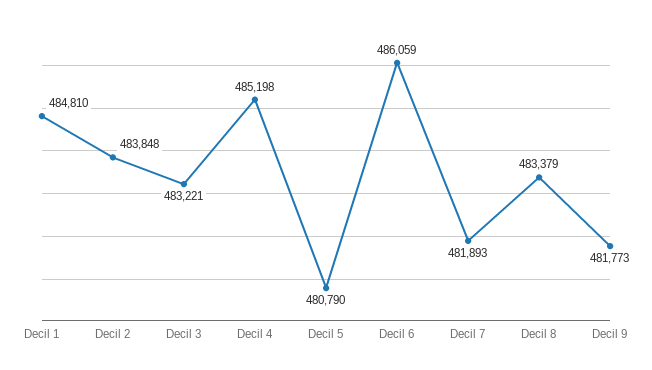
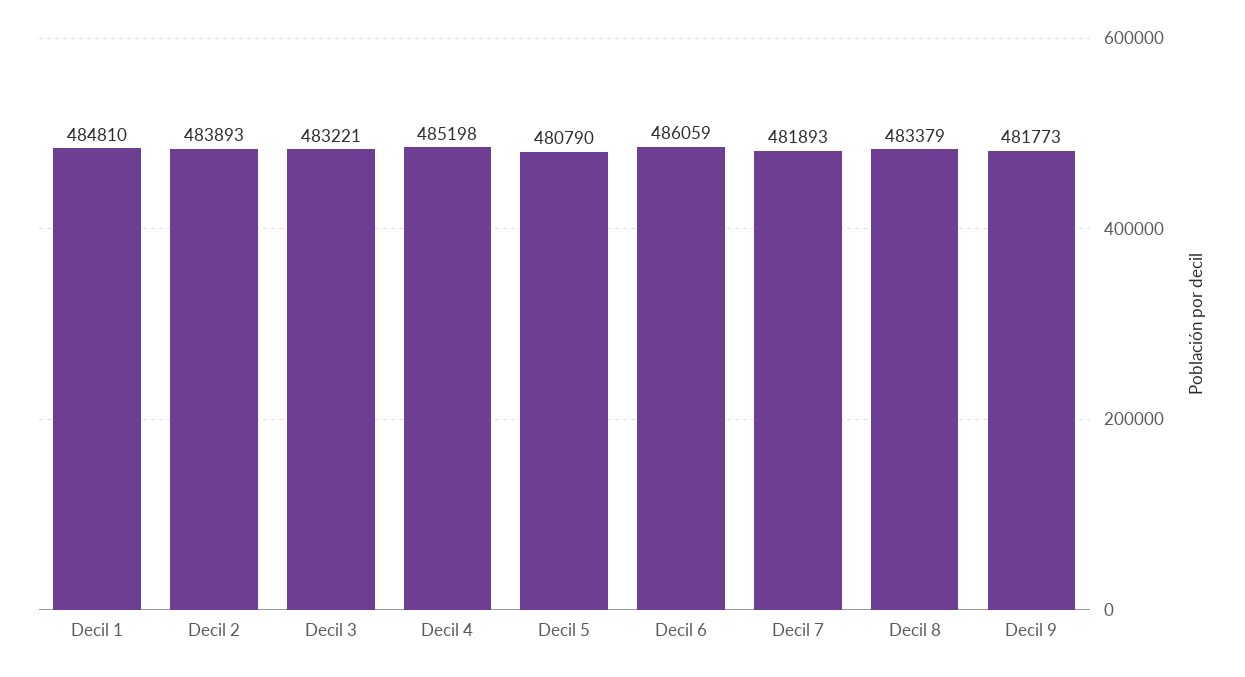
  {
    "Decil 1": 484810,
-   "Decil 2": 483848,
+   "Decil 2": 483893,
    "Decil 3": 483221,
    "Decil 4": 485198,
    "Decil 5": 480790,
    "Decil 6": 486059,
    "Decil 7": 481893,
    "Decil 8": 483379,
    "Decil 9": 481773
  }

